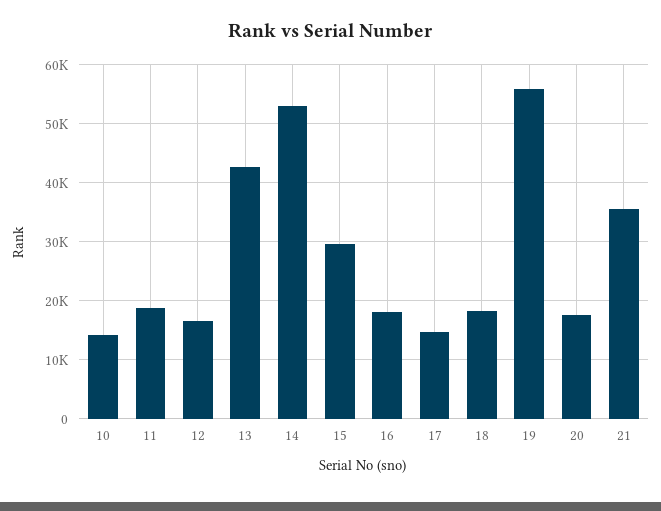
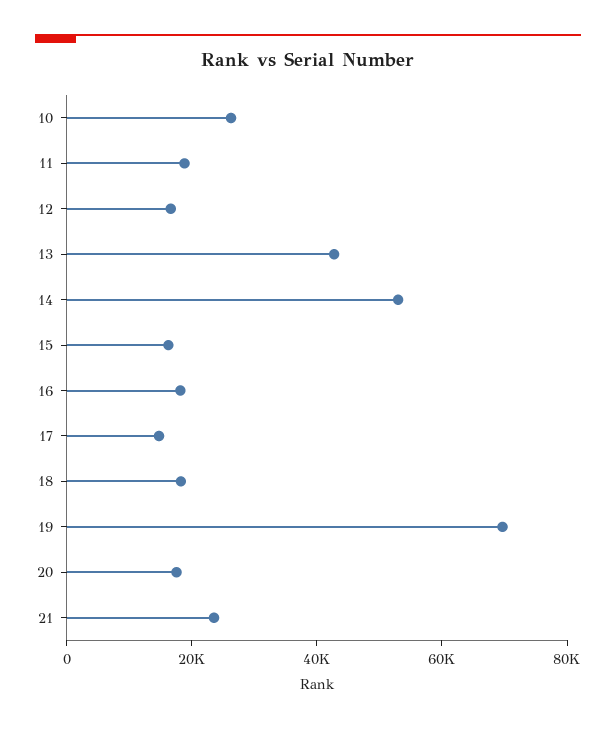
  {
-   "10": 14000,
+   "10": 25000,
    "11": 18000,
    "12": 16000,
    "13": 42000,
    "14": 54000,
-   "15": 30000,
+   "15": 15000,
    "16": 18000,
    "17": 14000,
    "18": 18000,
-   "19": 56000,
+   "19": 70000,
    "20": 18000,
-   "21": 36000
+   "21": 25000
  }

